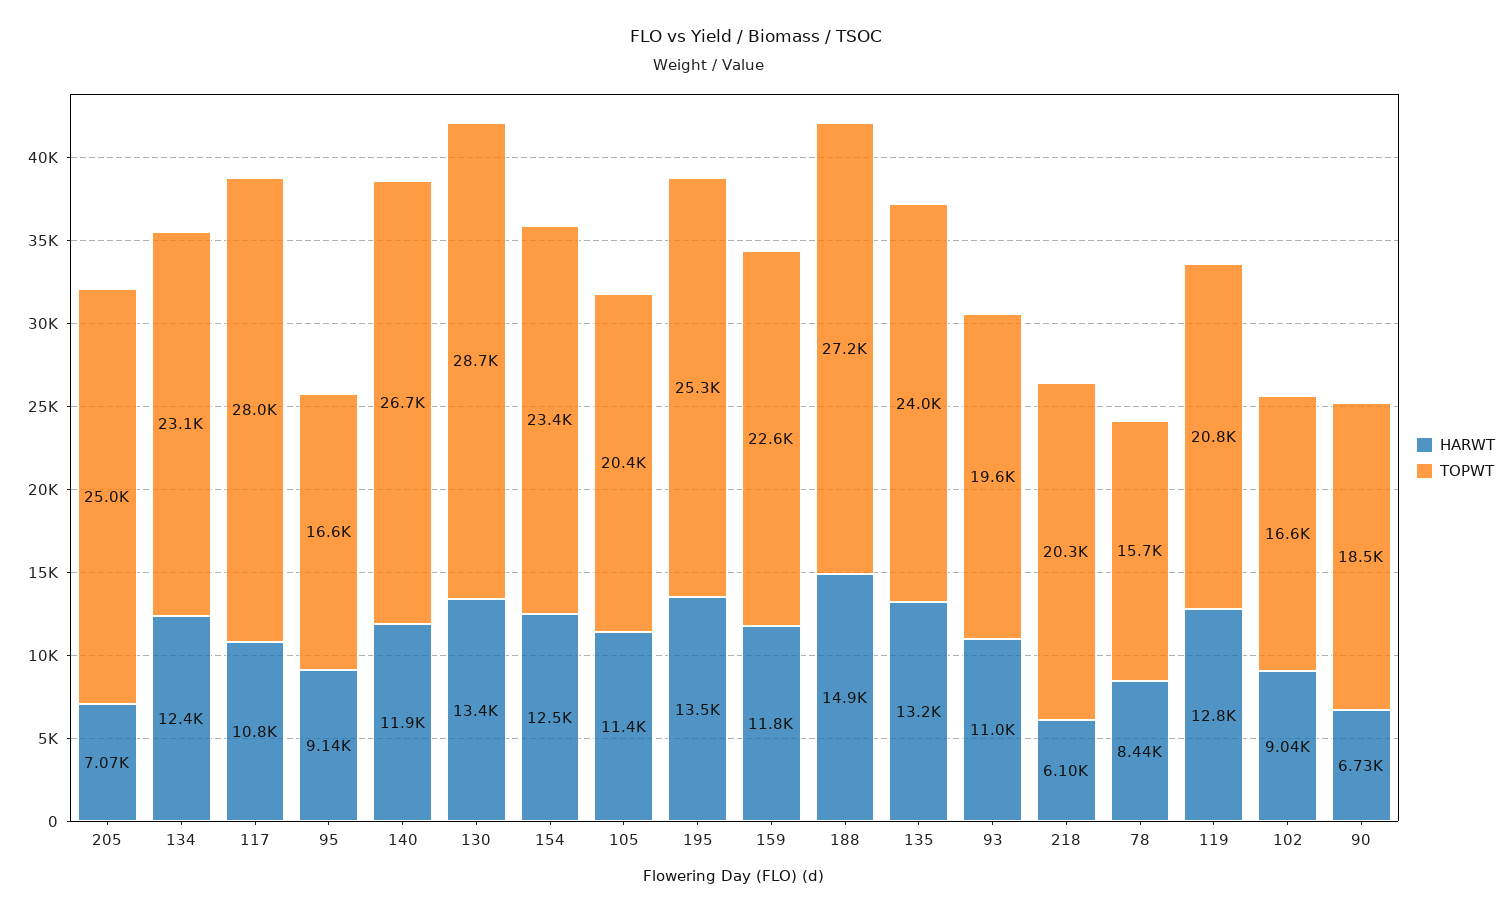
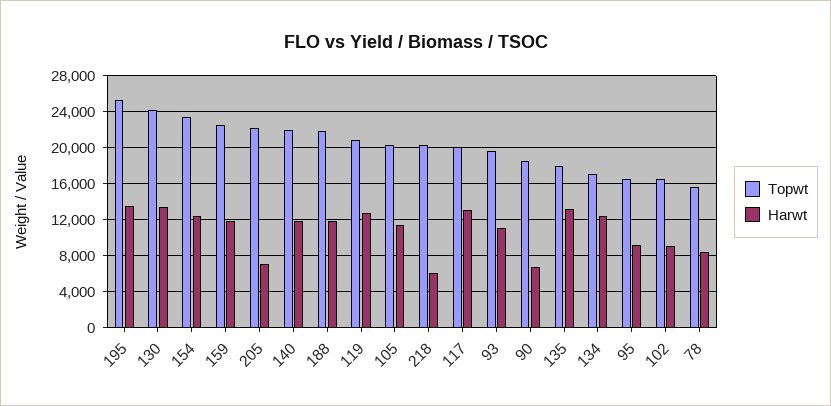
  {
    "HARWT": {
      "205": 7070,
      "134": 12400,
-     "117": 10800,
+     "117": 13000,
      "95": 9140,
      "140": 11900,
      "130": 13400,
      "154": 12500,
      "105": 11400,
      "195": 13500,
      "159": 11800,
-     "188": 14900,
+     "188": 12000,
      "135": 13200,
      "93": 11000,
      "218": 6100,
      "78": 8440,
      "119": 12800,
      "102": 9040,
      "90": 6730
    },
    "TOPWT": {
-     "205": 25000,
+     "205": 22000,
-     "134": 23100,
+     "134": 17000,
-     "117": 28000,
+     "117": 20000,
      "95": 16600,
-     "140": 26700,
+     "140": 22000,
-     "130": 28700,
+     "130": 24000,
      "154": 23400,
      "105": 20400,
      "195": 25300,
      "159": 22600,
-     "188": 27200,
+     "188": 22000,
-     "135": 24000,
+     "135": 18000,
      "93": 19600,
      "218": 20300,
      "78": 15700,
      "119": 20800,
      "102": 16600,
      "90": 18500
    }
  }

